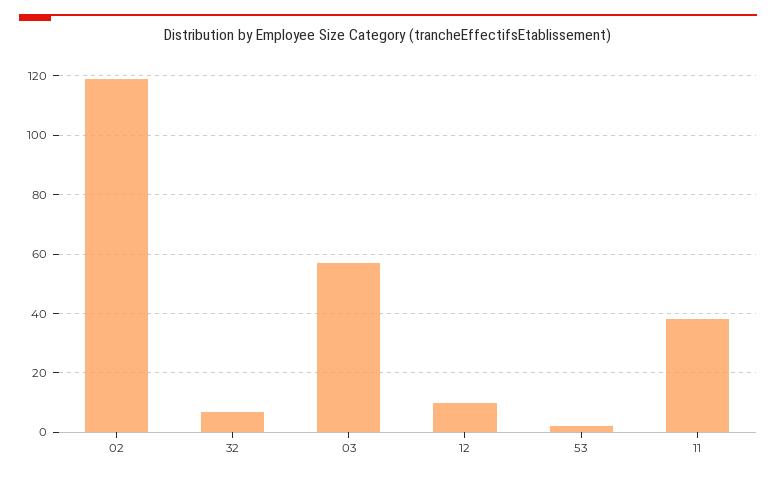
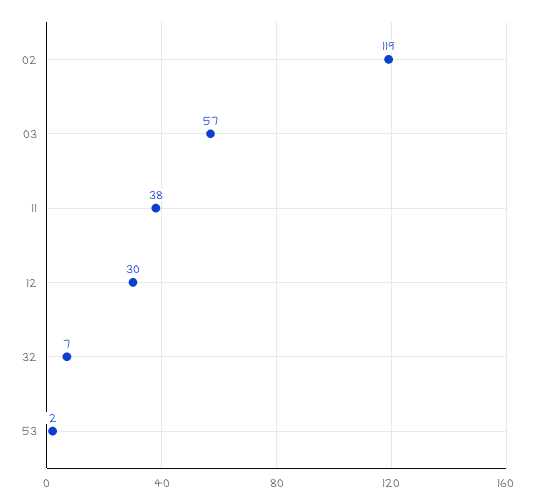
  {
    "02": 119,
    "32": 7,
    "03": 57,
-   "12": 10,
+   "12": 30,
    "53": 2,
    "11": 38
  }

